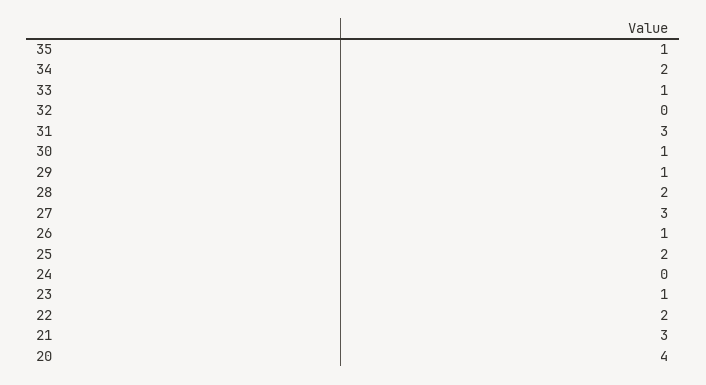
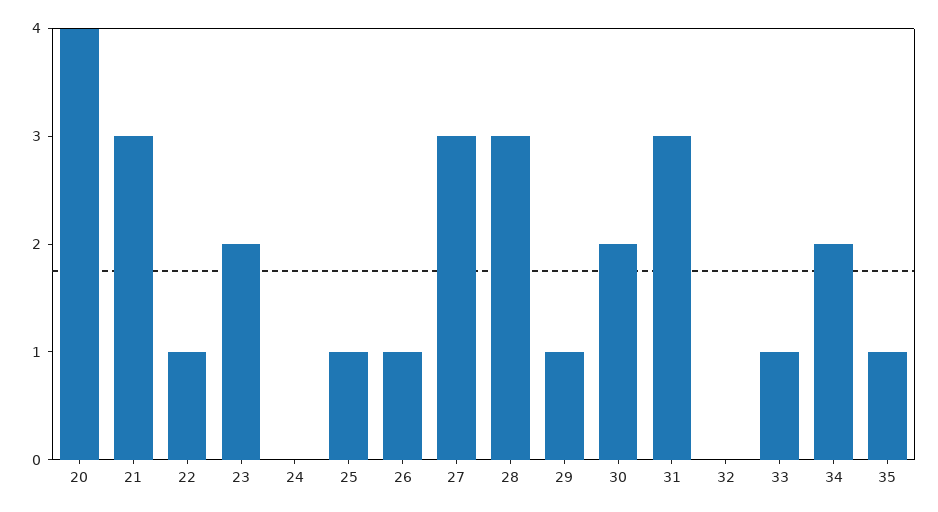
  {
    "35": 1,
    "34": 2,
    "33": 1,
    "32": 0,
    "31": 3,
-   "30": 1,
+   "30": 2,
    "29": 1,
-   "28": 2,
+   "28": 3,
    "27": 3,
    "26": 1,
-   "25": 2,
+   "25": 1,
    "24": 0,
-   "23": 1,
+   "23": 2,
-   "22": 2,
+   "22": 1,
    "21": 3,
    "20": 4
  }

